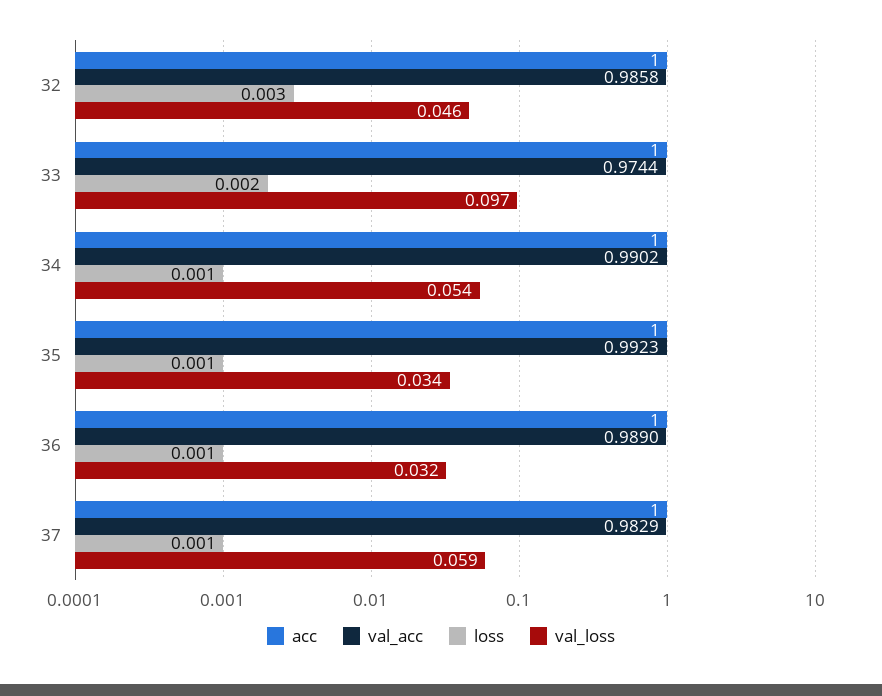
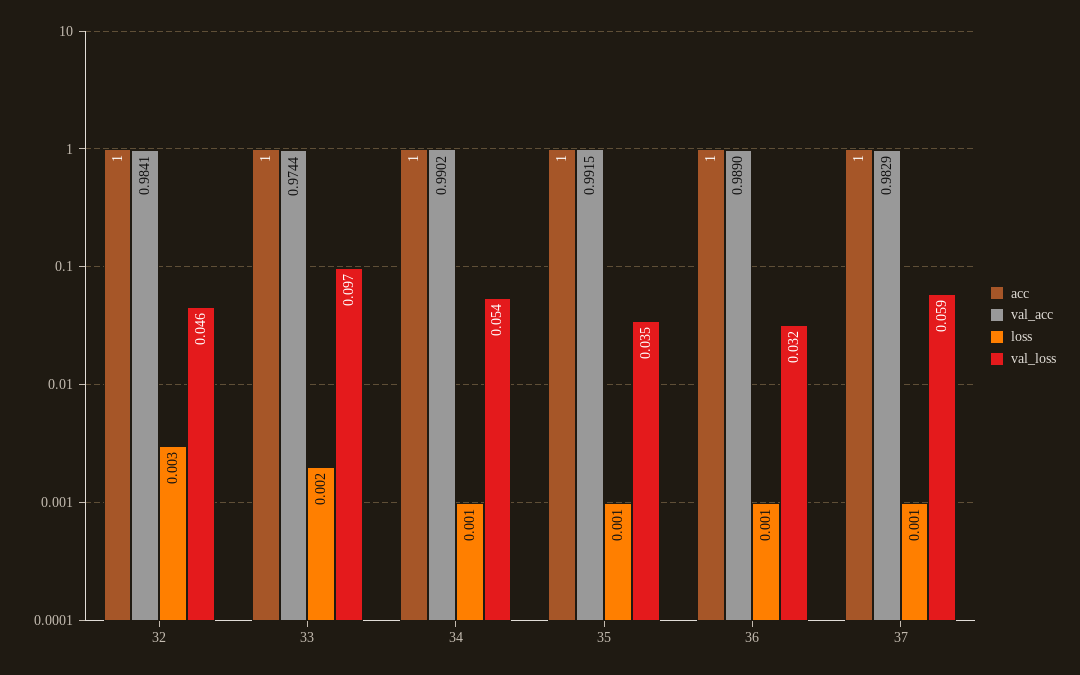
  {
    "acc": {
      "32": 1,
      "33": 1,
      "34": 1,
      "35": 1,
      "36": 1,
      "37": 1
    },
    "val_acc": {
-     "32": 0.9858,
+     "32": 0.9841,
      "33": 0.9744,
      "34": 0.9902,
-     "35": 0.9923,
+     "35": 0.9915,
      "36": 0.989,
      "37": 0.9829
    },
    "loss": {
      "32": 0.003,
      "33": 0.002,
      "34": 0.001,
      "35": 0.001,
      "36": 0.001,
      "37": 0.001
    },
    "val_loss": {
      "32": 0.046,
      "33": 0.097,
      "34": 0.054,
-     "35": 0.034,
+     "35": 0.035,
      "36": 0.032,
      "37": 0.059
    }
  }

